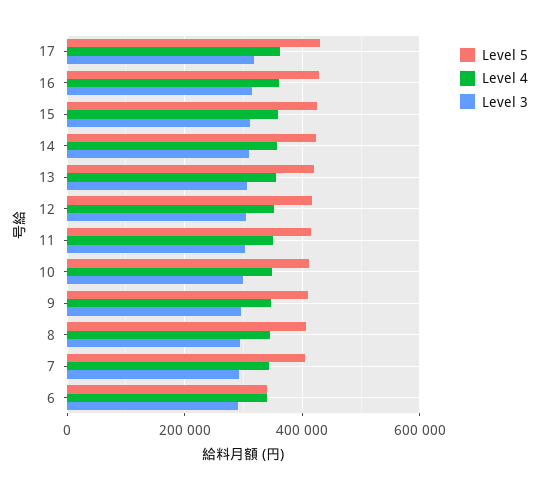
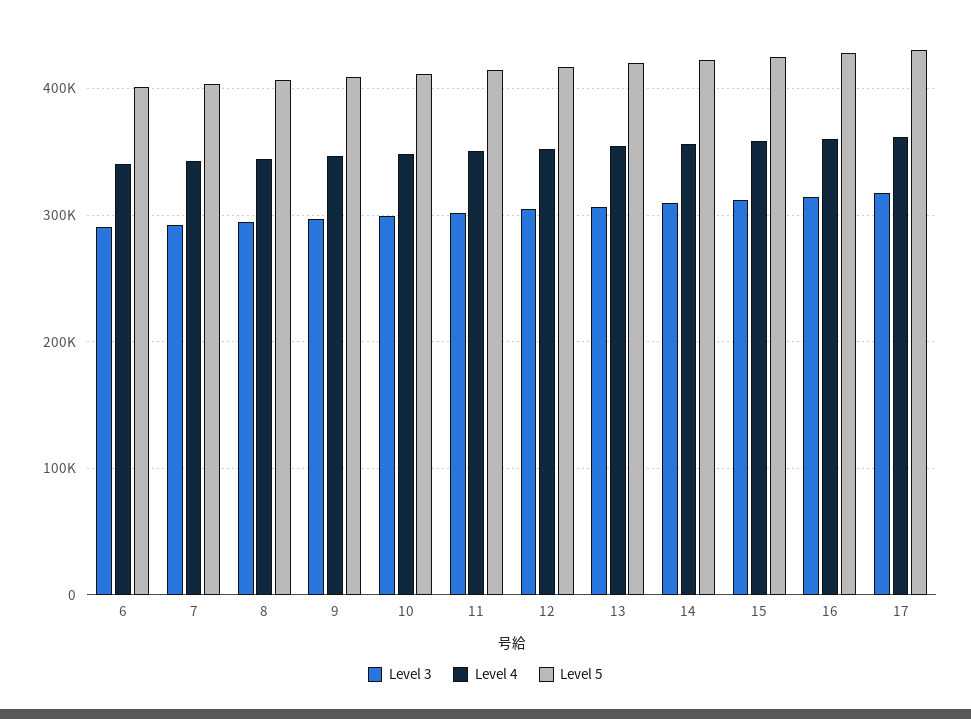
  {
    "Level 5": {
      "17": 430000,
      "16": 430000,
      "15": 430000,
      "14": 420000,
      "13": 420000,
      "12": 420000,
      "11": 410000,
      "10": 410000,
      "9": 410000,
      "8": 410000,
      "7": 400000,
-     "6": 340000
+     "6": 400000
    },
    "Level 4": {
      "17": 360000,
      "16": 360000,
      "15": 360000,
      "14": 360000,
      "13": 350000,
      "12": 350000,
      "11": 350000,
      "10": 350000,
      "9": 350000,
      "8": 340000,
      "7": 340000,
      "6": 340000
    },
    "Level 3": {
      "17": 320000,
      "16": 310000,
      "15": 310000,
      "14": 310000,
      "13": 310000,
      "12": 300000,
      "11": 300000,
      "10": 300000,
      "9": 300000,
      "8": 290000,
      "7": 290000,
      "6": 290000
    }
  }

